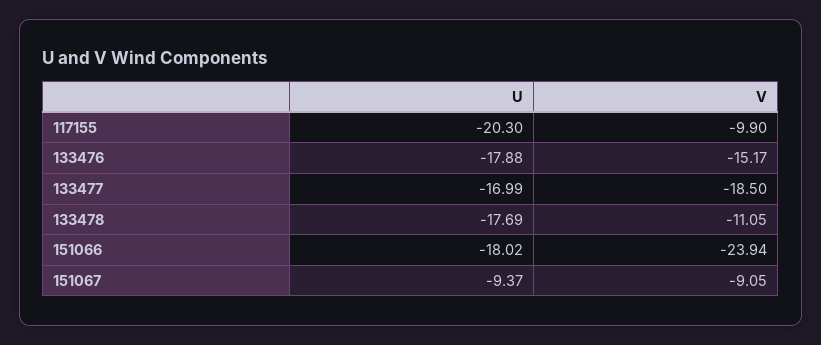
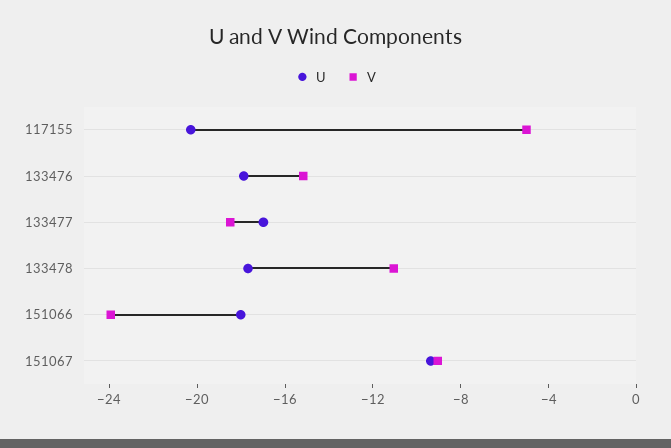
  {
    "U": {
      "117155": -20.3,
      "133476": -17.88,
      "133477": -16.99,
      "133478": -17.69,
      "151066": -18.02,
      "151067": -9.37
    },
    "V": {
-     "117155": -9.9,
+     "117155": -5,
      "133476": -15.17,
      "133477": -18.5,
      "133478": -11.05,
      "151066": -23.94,
      "151067": -9.05
    }
  }

